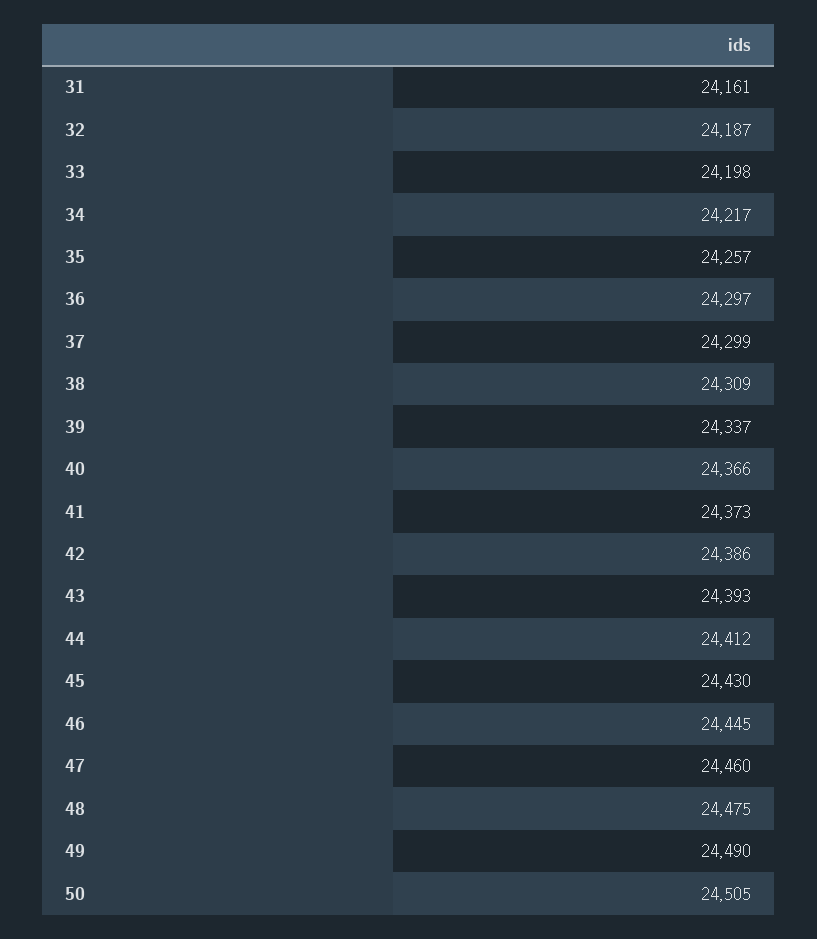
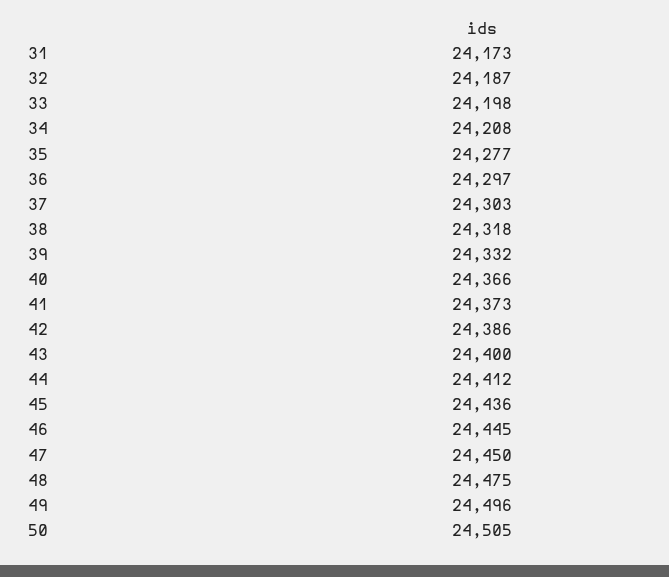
  {
-   "31": 24161,
+   "31": 24173,
    "32": 24187,
    "33": 24198,
-   "34": 24217,
+   "34": 24208,
-   "35": 24257,
+   "35": 24277,
    "36": 24297,
-   "37": 24299,
+   "37": 24303,
-   "38": 24309,
+   "38": 24318,
-   "39": 24337,
+   "39": 24332,
    "40": 24366,
    "41": 24373,
    "42": 24386,
-   "43": 24393,
+   "43": 24400,
    "44": 24412,
-   "45": 24430,
+   "45": 24436,
    "46": 24445,
-   "47": 24460,
+   "47": 24450,
    "48": 24475,
-   "49": 24490,
+   "49": 24496,
    "50": 24505
  }

